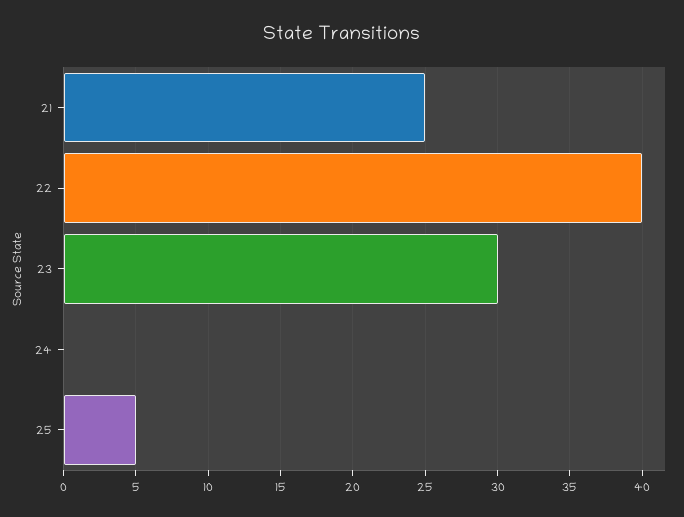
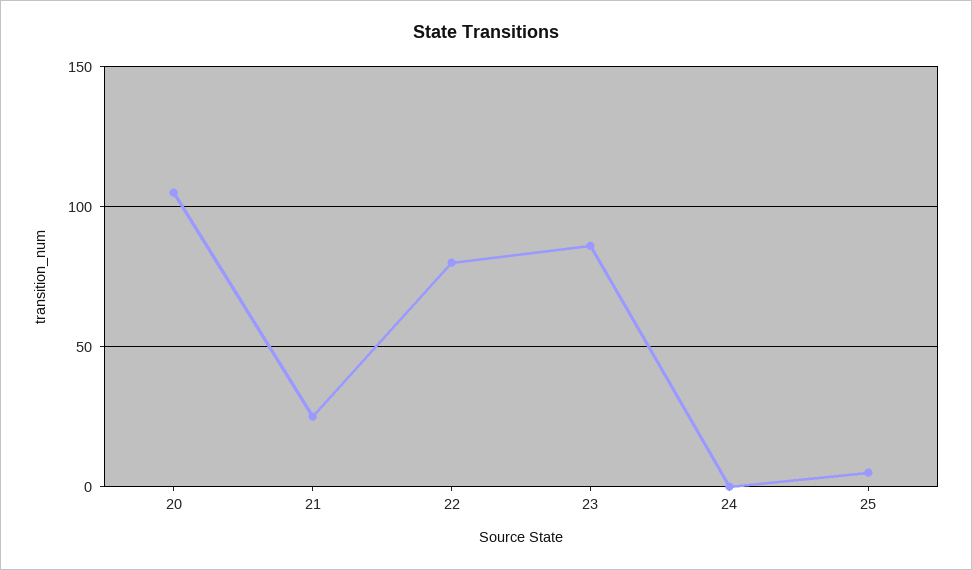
  {
    "21": 25,
-   "22": 40,
+   "22": 80,
-   "23": 30,
+   "23": 85,
    "24": 0,
-   "25": 5
+   "25": 5,
+   "20": 105
  }

